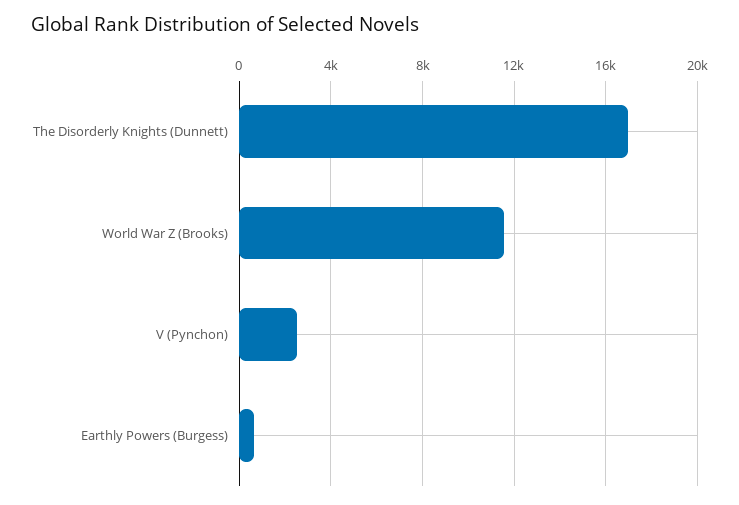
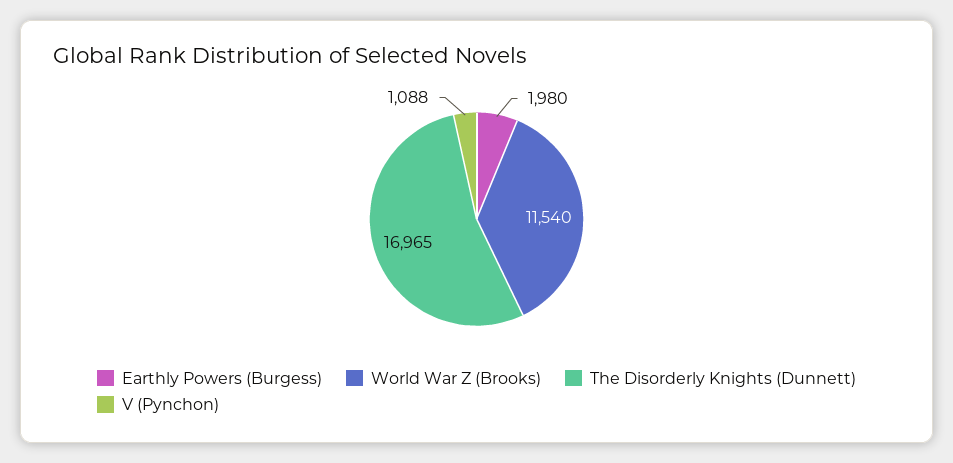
  {
    "The Disorderly Knights (Dunnett)": 16965,
    "World War Z (Brooks)": 11540,
-   "V (Pynchon)": 2500,
+   "V (Pynchon)": 1088,
-   "Earthly Powers (Burgess)": 500
+   "Earthly Powers (Burgess)": 1980
  }

